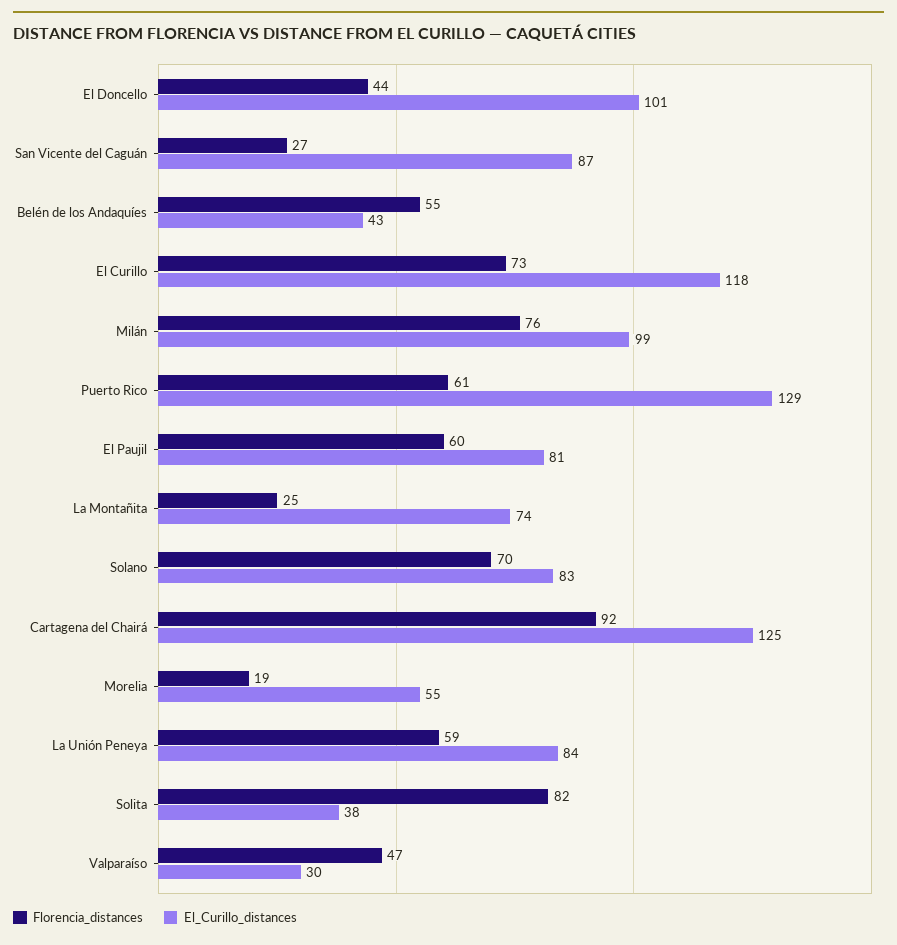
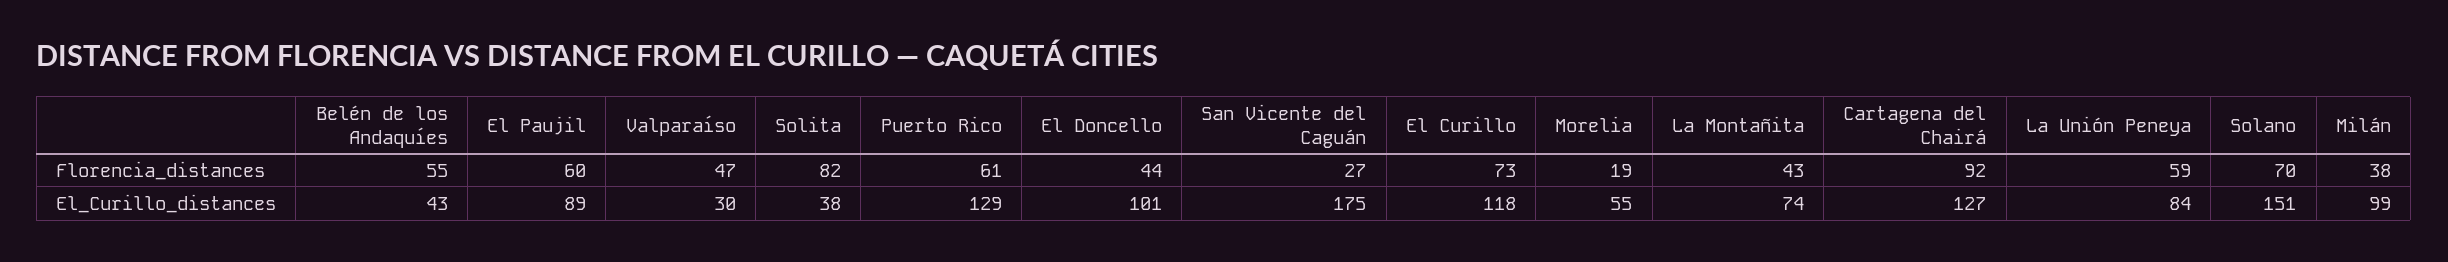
  {
    "Florencia_distances": {
      "El Doncello": 44,
      "San Vicente del Caguán": 27,
      "Belén de los Andaquíes": 55,
      "El Curillo": 73,
-     "Milán": 76,
+     "Milán": 38,
      "Puerto Rico": 61,
      "El Paujil": 60,
-     "La Montañita": 25,
+     "La Montañita": 43,
      "Solano": 70,
      "Cartagena del Chairá": 92,
      "Morelia": 19,
      "La Unión Peneya": 59,
      "Solita": 82,
      "Valparaíso": 47
    },
    "El_Curillo_distances": {
      "El Doncello": 101,
-     "San Vicente del Caguán": 87,
+     "San Vicente del Caguán": 175,
      "Belén de los Andaquíes": 43,
      "El Curillo": 118,
      "Milán": 99,
      "Puerto Rico": 129,
-     "El Paujil": 81,
+     "El Paujil": 89,
      "La Montañita": 74,
-     "Solano": 83,
+     "Solano": 151,
-     "Cartagena del Chairá": 125,
+     "Cartagena del Chairá": 127,
      "Morelia": 55,
      "La Unión Peneya": 84,
      "Solita": 38,
      "Valparaíso": 30
    }
  }

